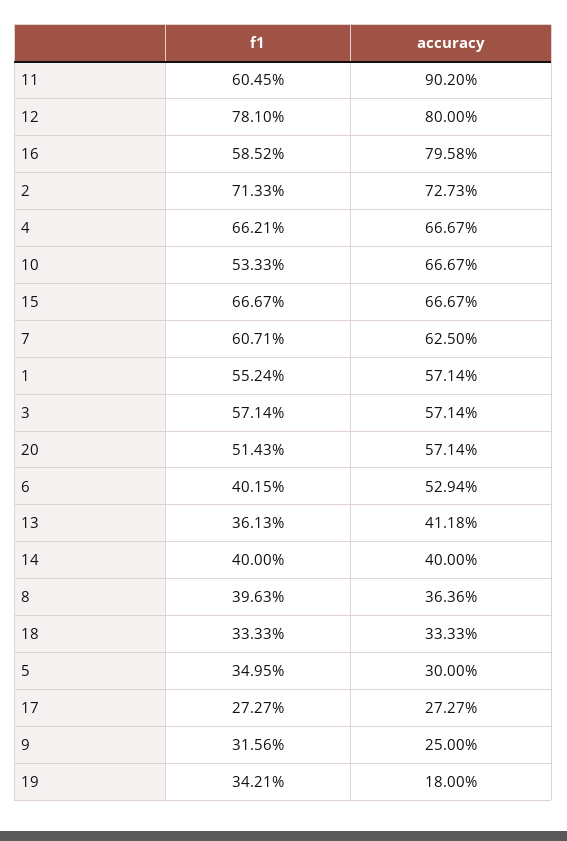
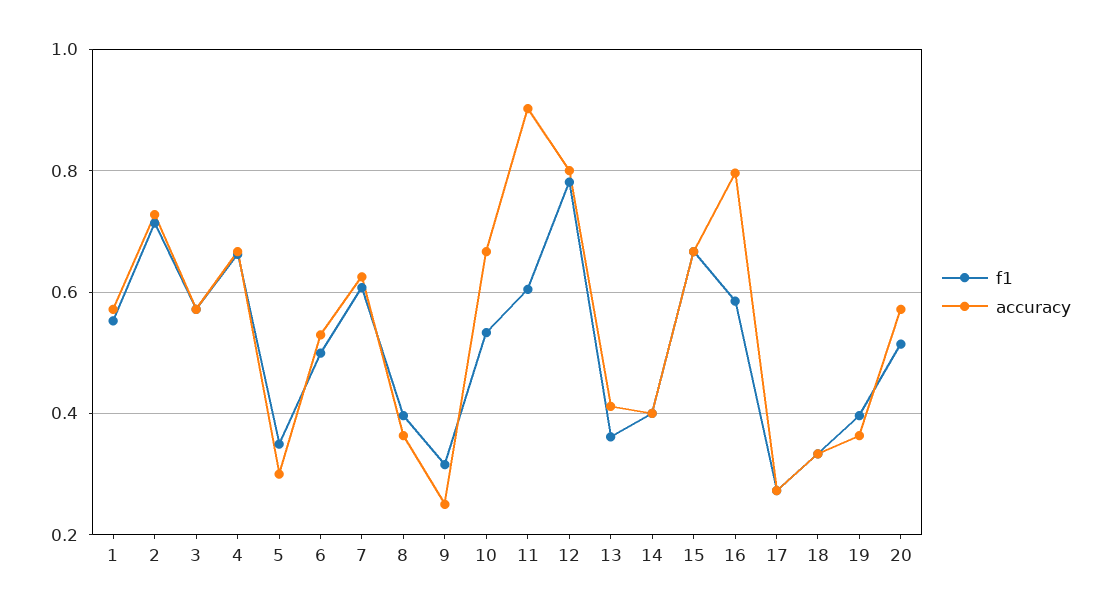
  {
    "f1": {
      "11": 0.6045,
      "12": 0.781,
      "16": 0.5852,
      "2": 0.7133,
      "4": 0.6621,
      "10": 0.5333,
      "15": 0.6667,
      "7": 0.6071,
      "1": 0.5524,
      "3": 0.5714,
      "20": 0.5143,
-     "6": 0.4015,
+     "6": 0.5,
      "13": 0.3613,
      "14": 0.4,
      "8": 0.3963,
      "18": 0.3333,
      "5": 0.3495,
      "17": 0.2727,
      "9": 0.3156,
-     "19": 0.3421
+     "19": 0.4
    },
    "accuracy": {
      "11": 0.902,
      "12": 0.8,
      "16": 0.7958,
      "2": 0.7273,
      "4": 0.6667,
      "10": 0.6667,
      "15": 0.6667,
      "7": 0.625,
      "1": 0.5714,
      "3": 0.5714,
      "20": 0.5714,
      "6": 0.5294,
      "13": 0.4118,
      "14": 0.4,
      "8": 0.3636,
      "18": 0.3333,
      "5": 0.3,
      "17": 0.2727,
      "9": 0.25,
-     "19": 0.18
+     "19": 0.36
    }
  }

